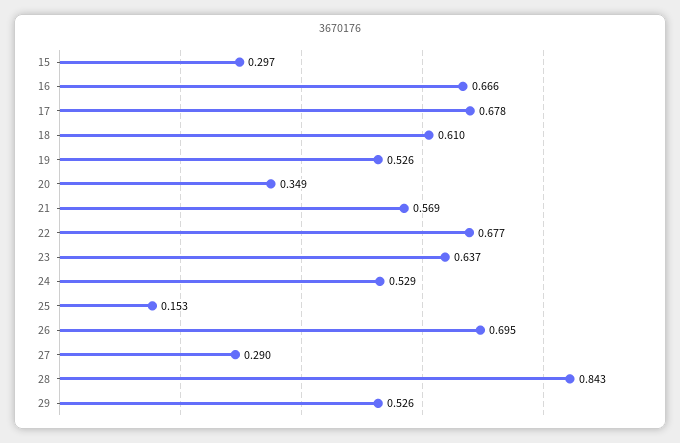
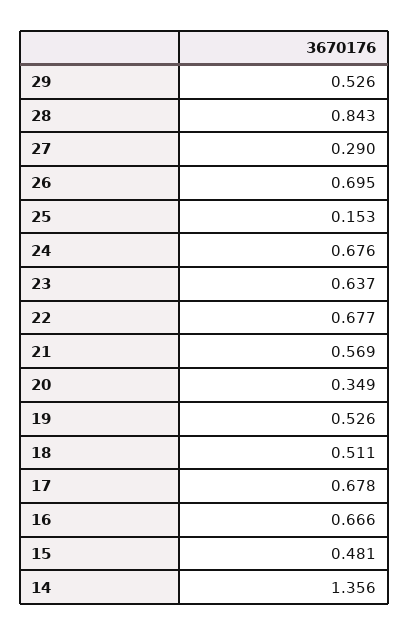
  {
-   "15": 0.297,
+   "15": 0.481,
    "16": 0.666,
    "17": 0.678,
-   "18": 0.61,
+   "18": 0.511,
    "19": 0.526,
    "20": 0.349,
    "21": 0.569,
    "22": 0.677,
    "23": 0.637,
-   "24": 0.529,
+   "24": 0.676,
    "25": 0.153,
    "26": 0.695,
    "27": 0.29,
    "28": 0.843,
-   "29": 0.526
+   "29": 0.526,
+   "14": 1.356
  }

